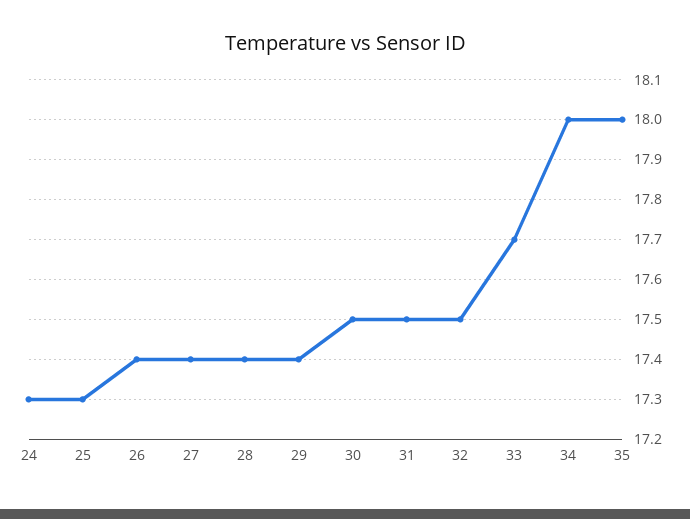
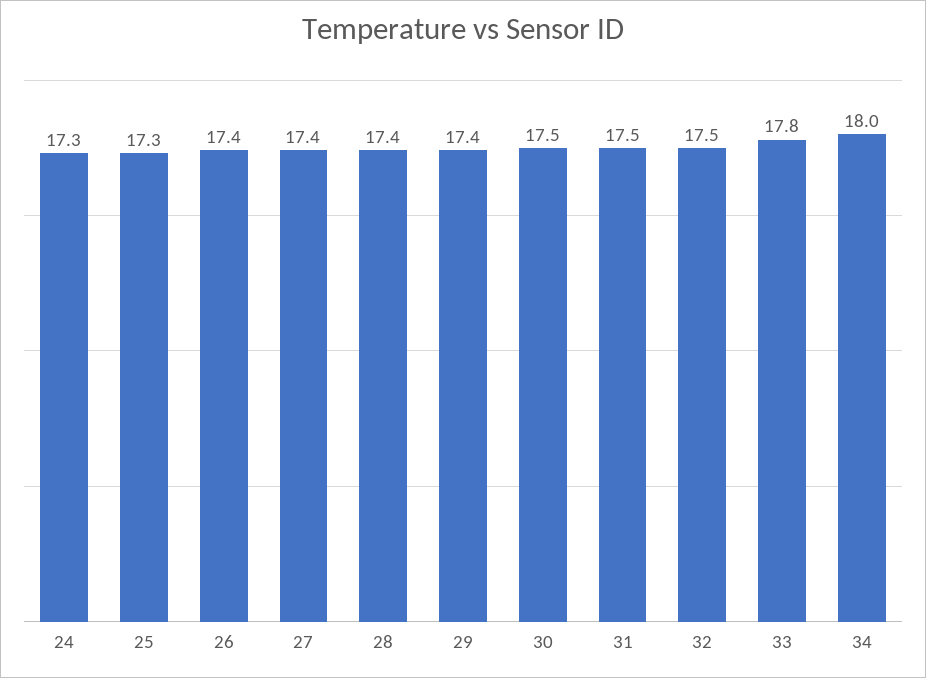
  {
    "24": 17.3,
    "25": 17.3,
    "26": 17.4,
    "27": 17.4,
    "28": 17.4,
    "29": 17.4,
    "30": 17.5,
    "31": 17.5,
    "32": 17.5,
-   "33": 17.7,
+   "33": 17.8,
-   "34": 18,
+   "34": 18
-   "35": 18
  }

